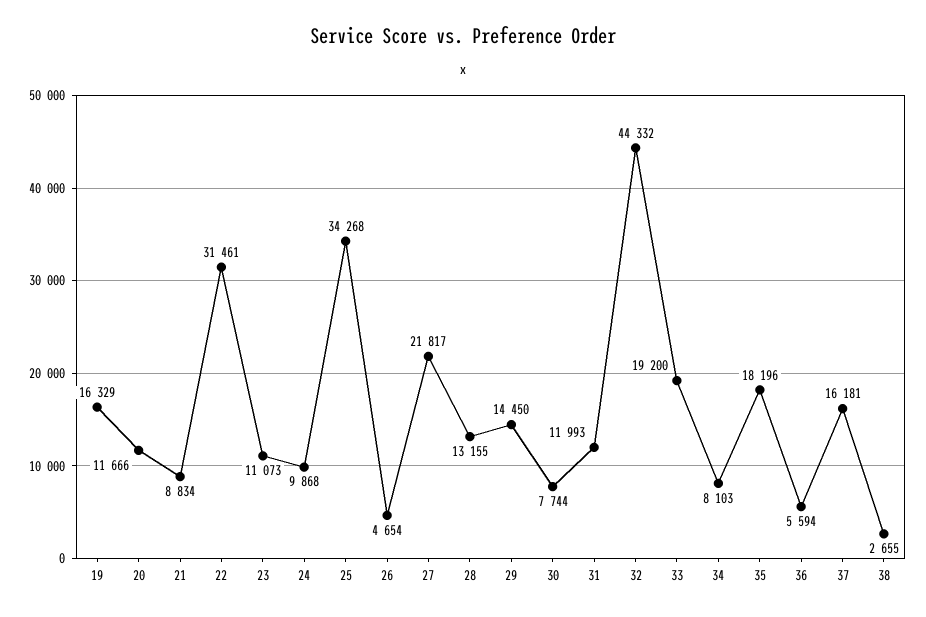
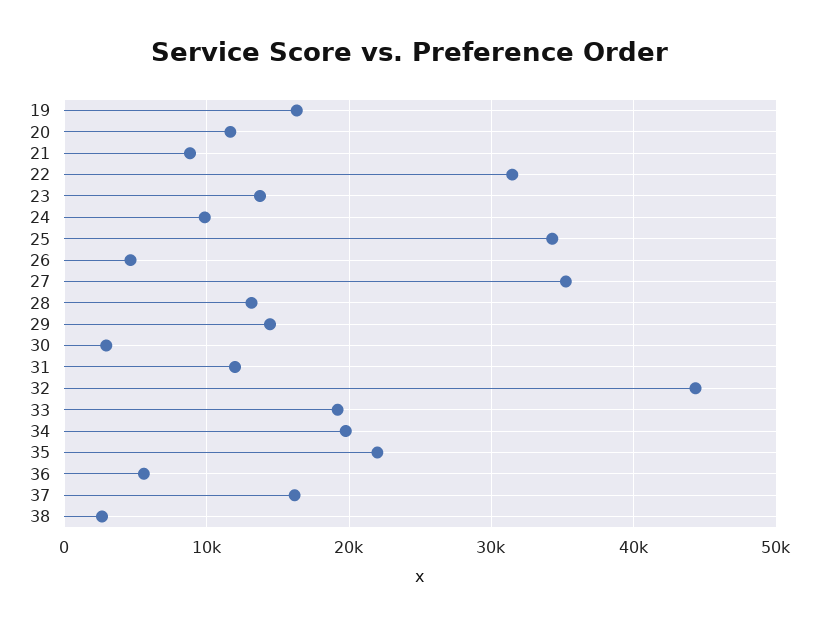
  {
    "19": 16329,
    "20": 11666,
    "21": 8834,
    "22": 31461,
-   "23": 11073,
+   "23": 14000,
    "24": 9868,
    "25": 34268,
    "26": 4654,
-   "27": 21817,
+   "27": 35000,
    "28": 13155,
    "29": 14450,
-   "30": 7744,
+   "30": 3000,
    "31": 11993,
    "32": 44332,
    "33": 19200,
-   "34": 8103,
+   "34": 20000,
-   "35": 18196,
+   "35": 22000,
    "36": 5594,
    "37": 16181,
    "38": 2655
  }

